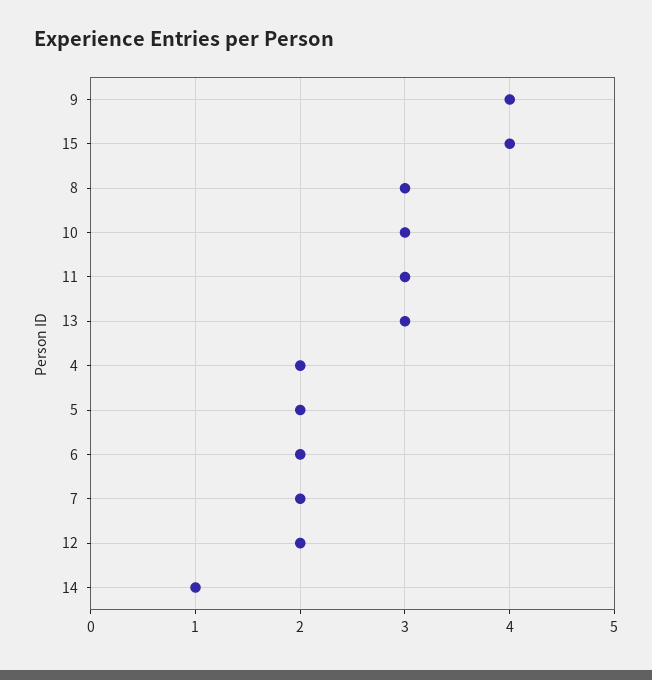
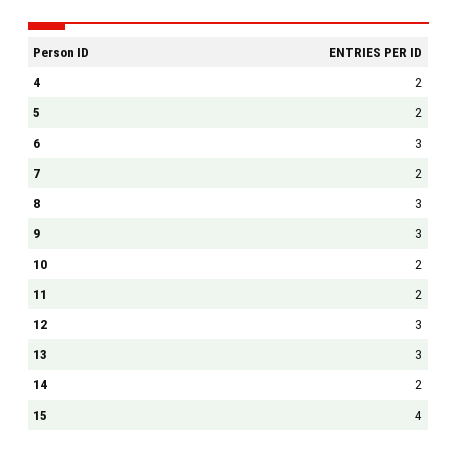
  {
-   "9": 4,
+   "9": 3,
    "15": 4,
    "8": 3,
-   "10": 3,
+   "10": 2,
-   "11": 3,
+   "11": 2,
    "13": 3,
    "4": 2,
    "5": 2,
-   "6": 2,
+   "6": 3,
    "7": 2,
-   "12": 2,
+   "12": 3,
-   "14": 1
+   "14": 2
  }

